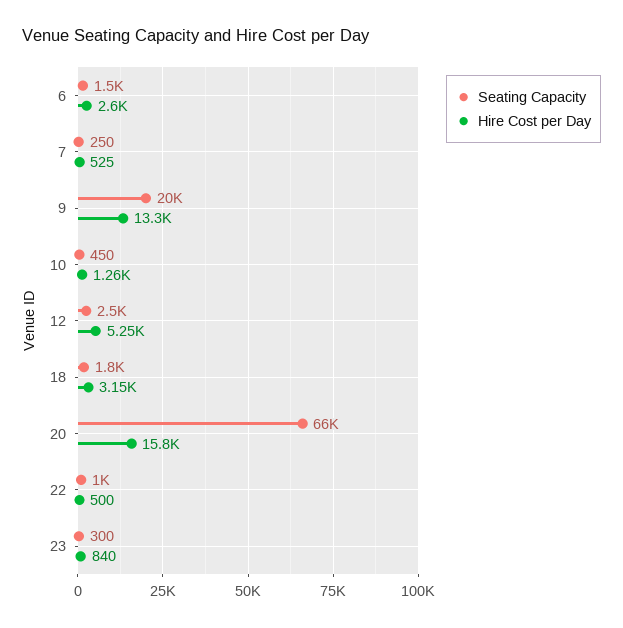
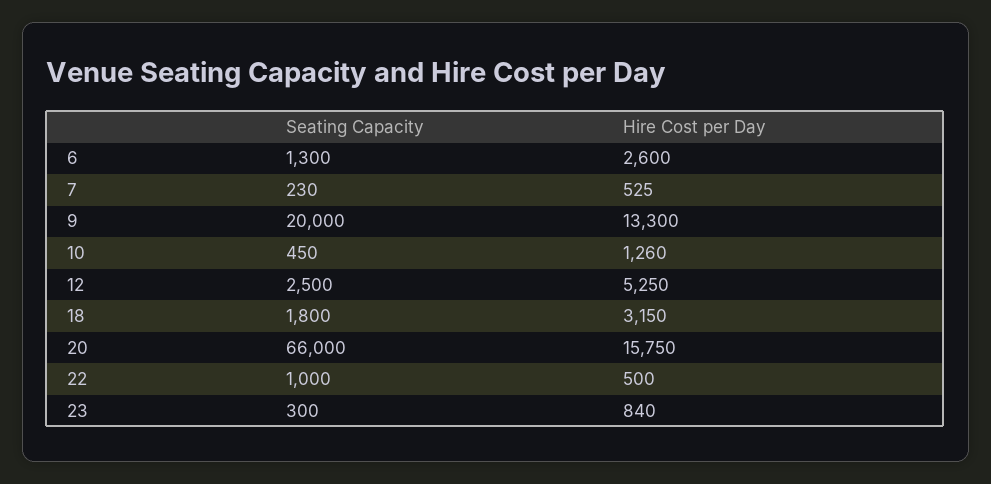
  {
    "Seating Capacity": {
-     "6": 1500,
+     "6": 1300,
-     "7": 250,
+     "7": 230,
      "9": 20000,
      "10": 450,
      "12": 2500,
      "18": 1800,
      "20": 66000,
      "22": 1000,
      "23": 300
    },
    "Hire Cost per Day": {
      "6": 2600,
      "7": 525,
      "9": 13300,
      "10": 1260,
      "12": 5250,
      "18": 3150,
      "20": 15750,
      "22": 500,
      "23": 840
    }
  }

